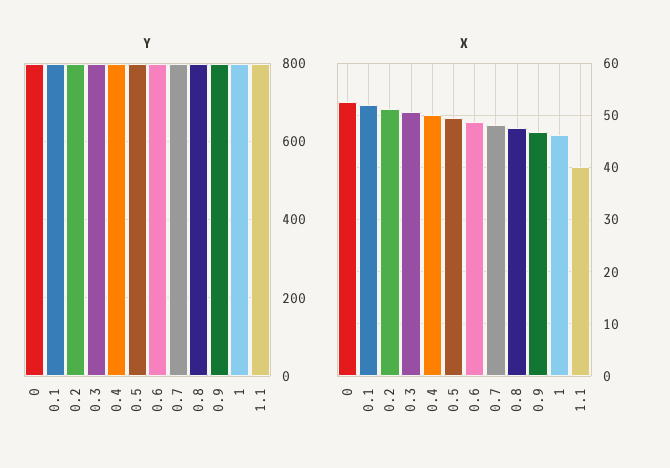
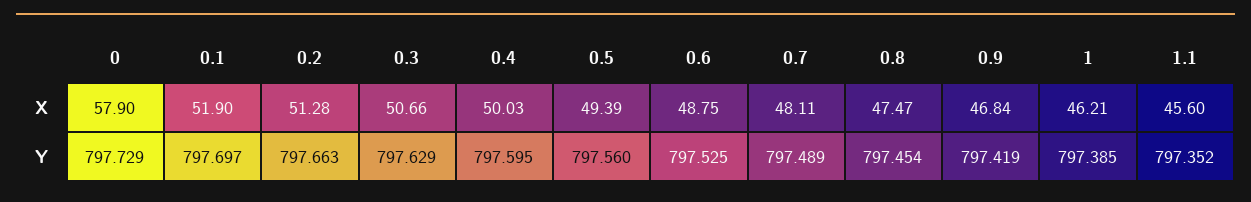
  {
    "Y": {
      "0": 797.729,
      "0.1": 797.697,
      "0.2": 797.663,
      "0.3": 797.629,
      "0.4": 797.595,
      "0.5": 797.56,
      "0.6": 797.525,
      "0.7": 797.489,
      "0.8": 797.454,
      "0.9": 797.419,
      "1": 797.385,
      "1.1": 797.352
    },
    "X": {
-     "0": 52,
+     "0": 57.9,
      "0.1": 51.9,
      "0.2": 51.28,
      "0.3": 50.66,
      "0.4": 50.03,
      "0.5": 49.39,
      "0.6": 48.75,
      "0.7": 48.11,
      "0.8": 47.47,
      "0.9": 46.84,
      "1": 46.21,
-     "1.1": 40
+     "1.1": 45.6
    }
  }

